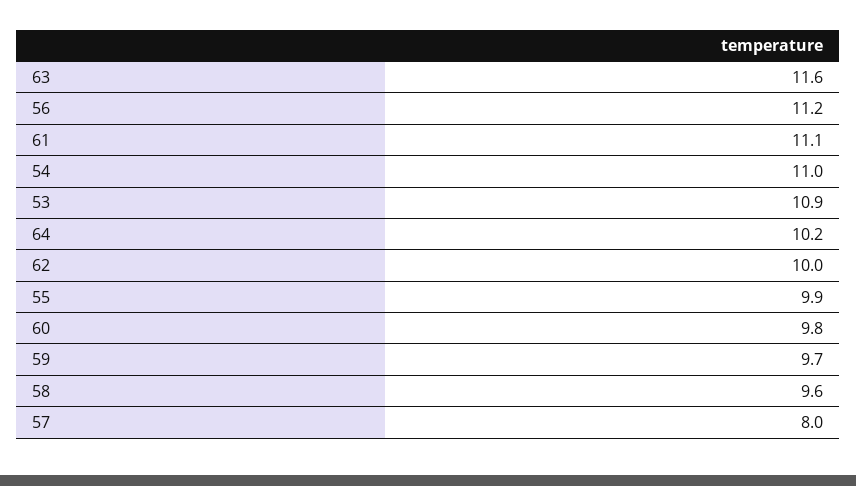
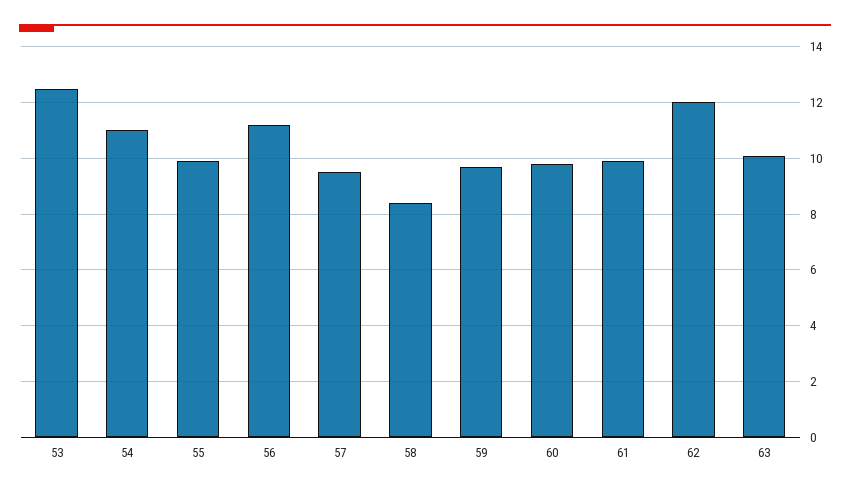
  {
-   "63": 11.6,
+   "63": 10,
    "56": 11.2,
-   "61": 11.1,
+   "61": 10,
    "54": 11,
-   "53": 10.9,
+   "53": 12.5,
-   "64": 10.2,
-   "62": 10,
+   "62": 12,
    "55": 9.9,
    "60": 9.8,
    "59": 9.7,
-   "58": 9.6,
+   "58": 8.5,
-   "57": 8
+   "57": 9.5
  }

